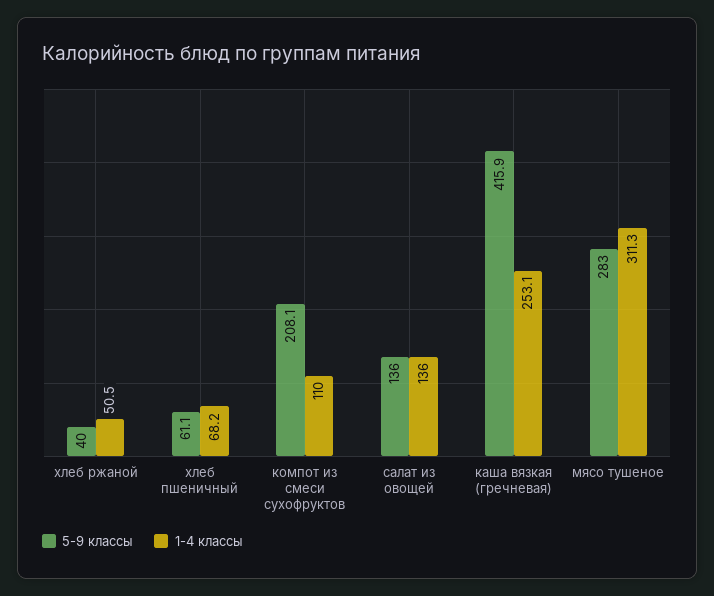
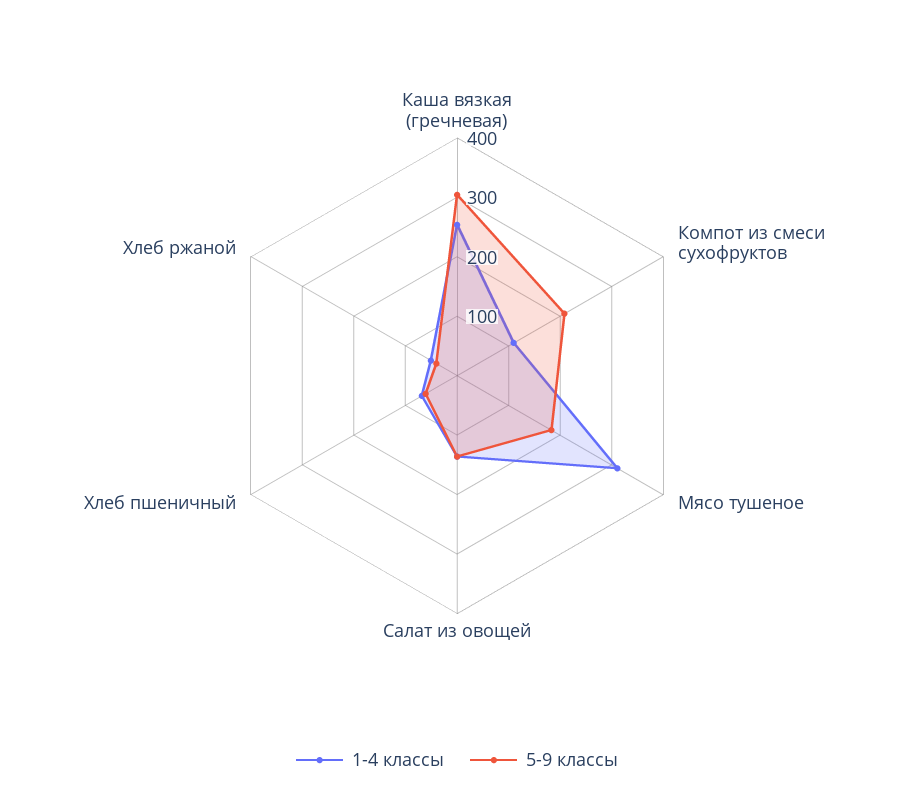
  {
    "5-9 классы": {
      "хлеб ржаной": 40,
      "хлеб пшеничный": 61.1,
      "компот из смеси сухофруктов": 208.1,
      "салат из овощей": 136,
-     "каша вязкая (гречневая)": 415.9,
+     "каша вязкая (гречневая)": 300,
-     "мясо тушеное": 283
+     "мясо тушеное": 180
    },
    "1-4 классы": {
      "хлеб ржаной": 50.5,
      "хлеб пшеничный": 68.2,
      "компот из смеси сухофруктов": 110,
      "салат из овощей": 136,
      "каша вязкая (гречневая)": 253.1,
      "мясо тушеное": 311.3
    }
  }

